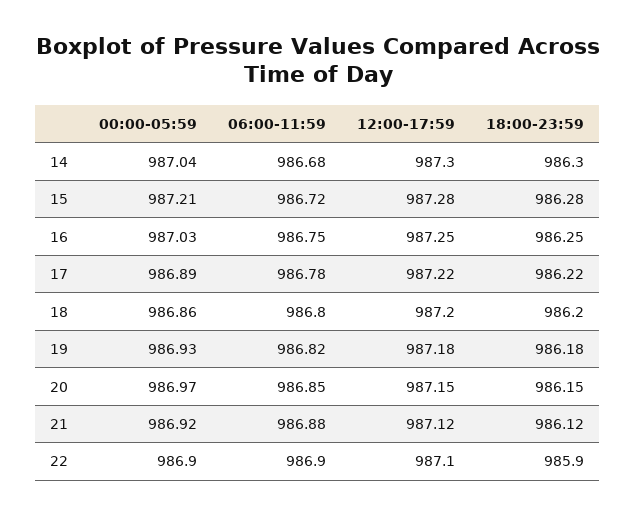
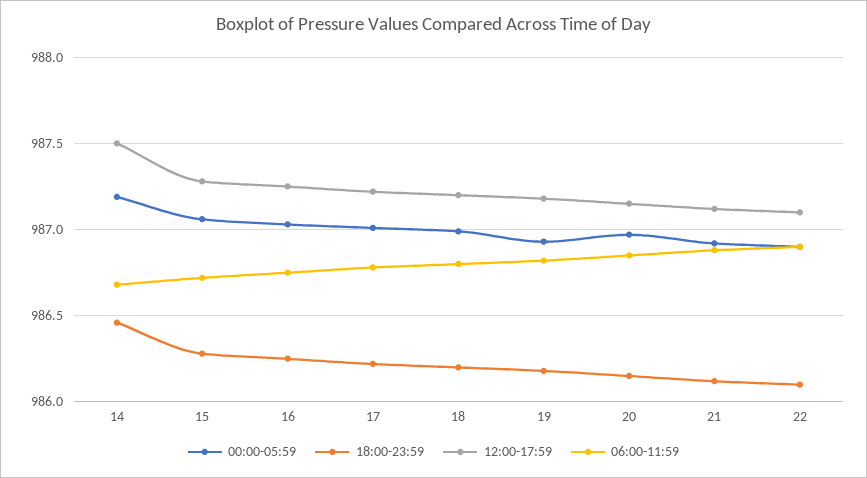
  {
    "00:00-05:59": {
-     "14": 987.04,
+     "14": 987.2,
-     "15": 987.21,
+     "15": 987.05,
      "16": 987.03,
-     "17": 986.89,
+     "17": 987,
-     "18": 986.86,
+     "18": 987,
      "19": 986.93,
      "20": 986.97,
      "21": 986.92,
      "22": 986.9
    },
    "06:00-11:59": {
      "14": 986.68,
      "15": 986.72,
      "16": 986.75,
      "17": 986.78,
      "18": 986.8,
      "19": 986.82,
      "20": 986.85,
      "21": 986.88,
      "22": 986.9
    },
    "12:00-17:59": {
-     "14": 987.3,
+     "14": 987.5,
      "15": 987.28,
      "16": 987.25,
      "17": 987.22,
      "18": 987.2,
      "19": 987.18,
      "20": 987.15,
      "21": 987.12,
      "22": 987.1
    },
    "18:00-23:59": {
-     "14": 986.3,
+     "14": 986.45,
      "15": 986.28,
      "16": 986.25,
      "17": 986.22,
      "18": 986.2,
      "19": 986.18,
      "20": 986.15,
      "21": 986.12,
-     "22": 985.9
+     "22": 986.1
    }
  }

